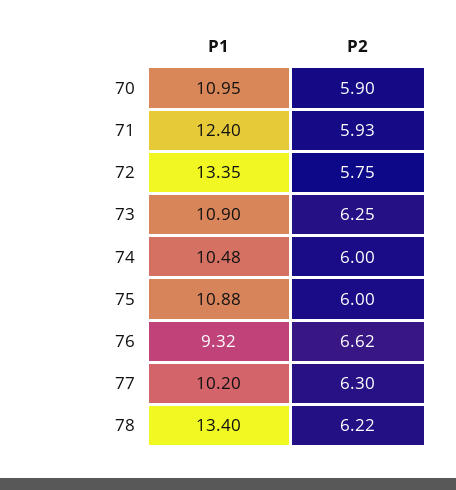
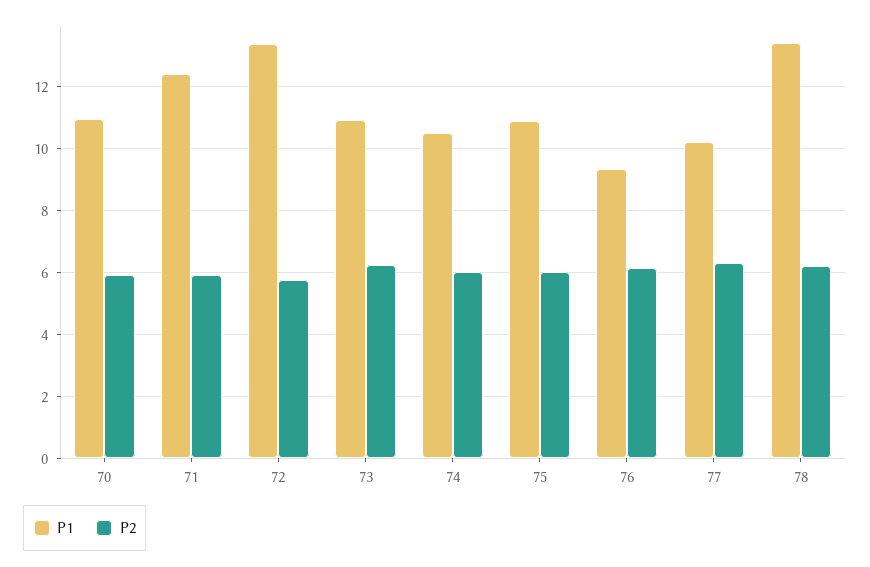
  {
    "P1": {
      "70": 10.95,
      "71": 12.4,
      "72": 13.35,
      "73": 10.9,
      "74": 10.48,
      "75": 10.88,
      "76": 9.32,
      "77": 10.2,
      "78": 13.4
    },
    "P2": {
      "70": 5.9,
      "71": 5.93,
      "72": 5.75,
      "73": 6.25,
      "74": 6,
      "75": 6,
-     "76": 6.62,
+     "76": 6.2,
      "77": 6.3,
      "78": 6.22
    }
  }

